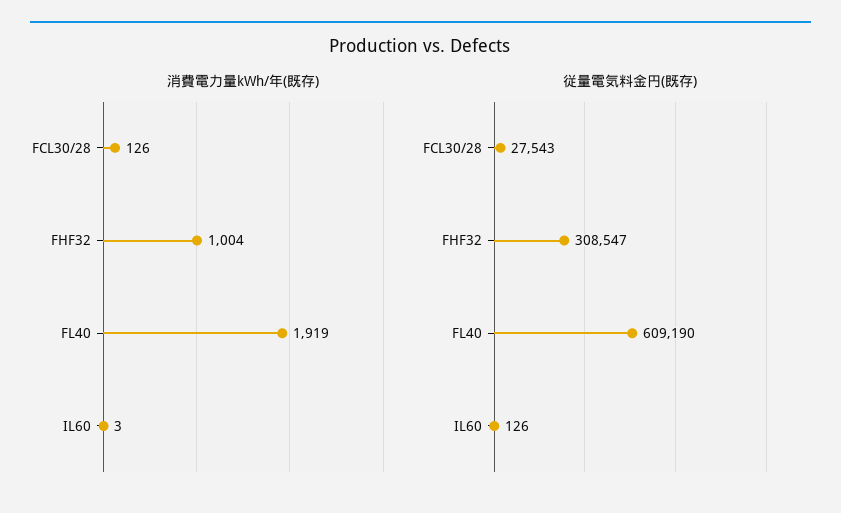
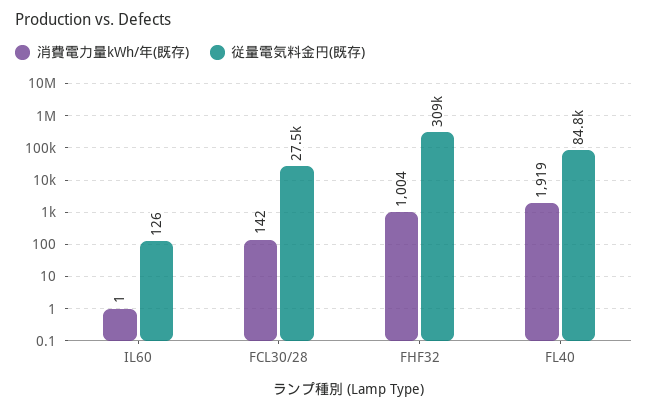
  {
    "消費電力量kWh/年(既存)": {
-     "FCL30/28": 126,
+     "FCL30/28": 142,
      "FHF32": 1004,
      "FL40": 1919,
-     "IL60": 3
+     "IL60": 1
    },
    "従量電気料金円(既存)": {
      "FCL30/28": 27543,
      "FHF32": 308547,
-     "FL40": 609190,
+     "FL40": 84800,
      "IL60": 126
    }
  }

